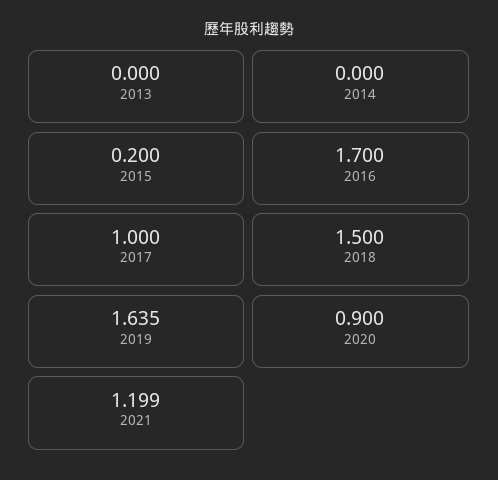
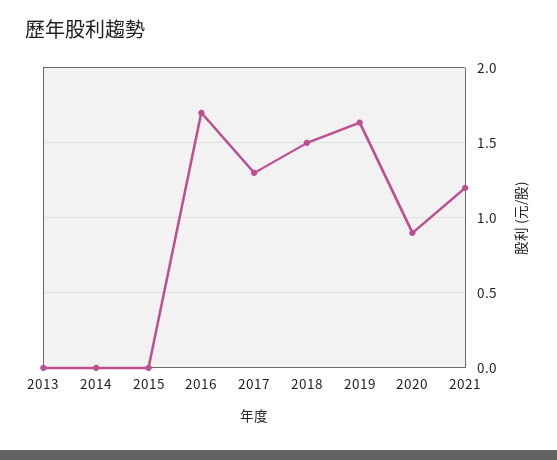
  {
    "2013": 0,
    "2014": 0,
-   "2015": 0.2,
+   "2015": 0,
    "2016": 1.7,
-   "2017": 1,
+   "2017": 1.3,
    "2018": 1.5,
    "2019": 1.635,
    "2020": 0.9,
    "2021": 1.199
  }

